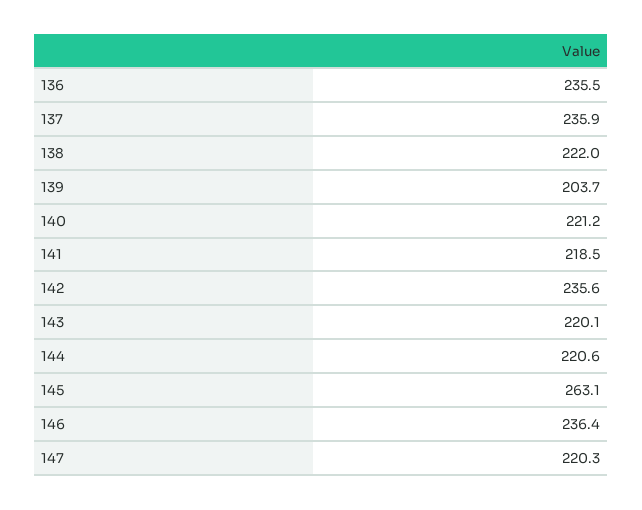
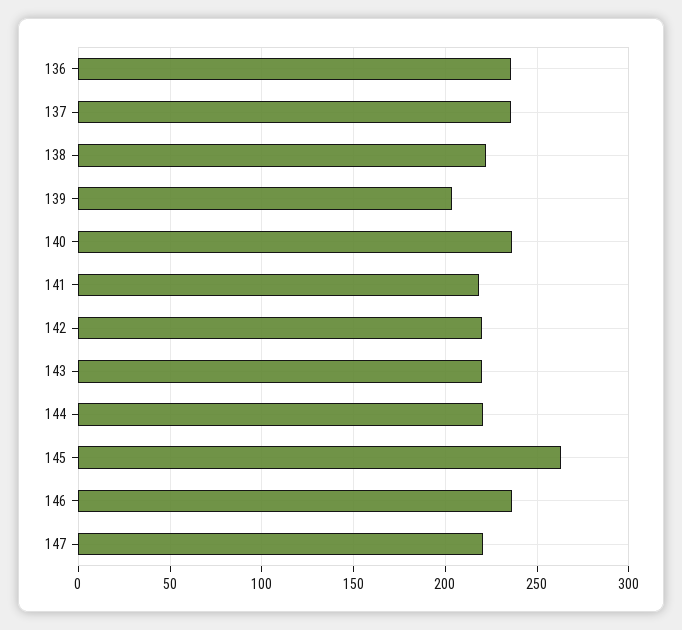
  {
    "136": 235.5,
    "137": 235.9,
    "138": 222,
    "139": 203.7,
-   "140": 221.2,
+   "140": 235,
    "141": 218.5,
-   "142": 235.6,
+   "142": 220,
    "143": 220.1,
    "144": 220.6,
    "145": 263.1,
    "146": 236.4,
    "147": 220.3
  }

